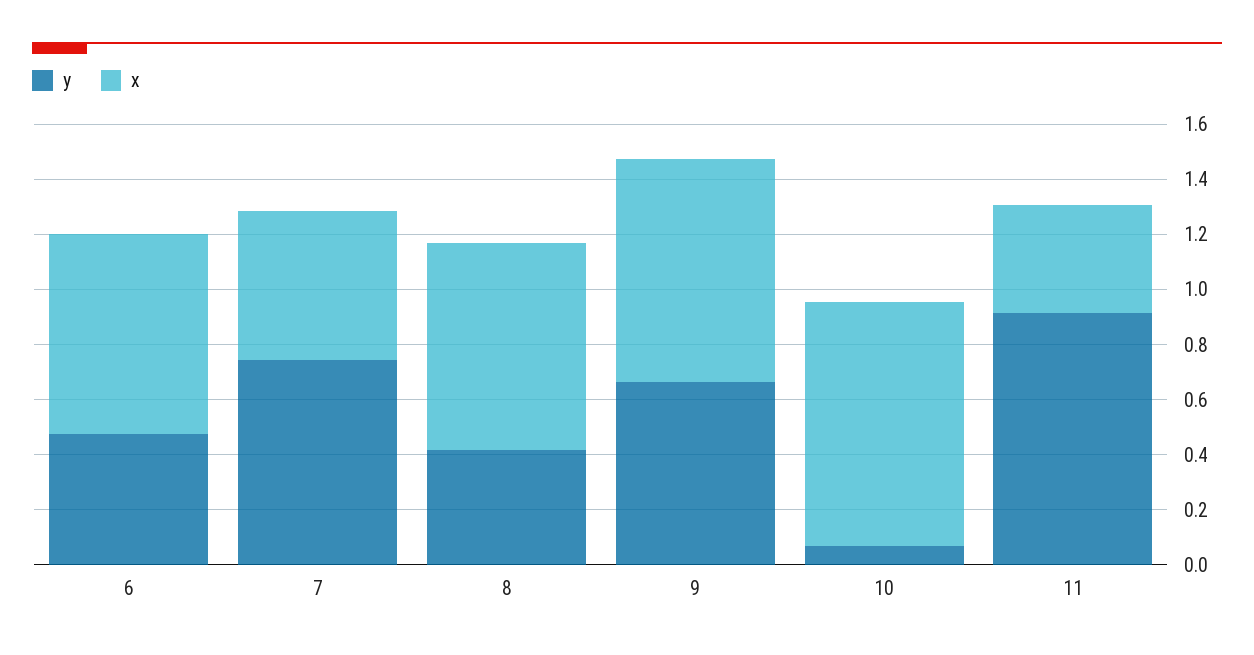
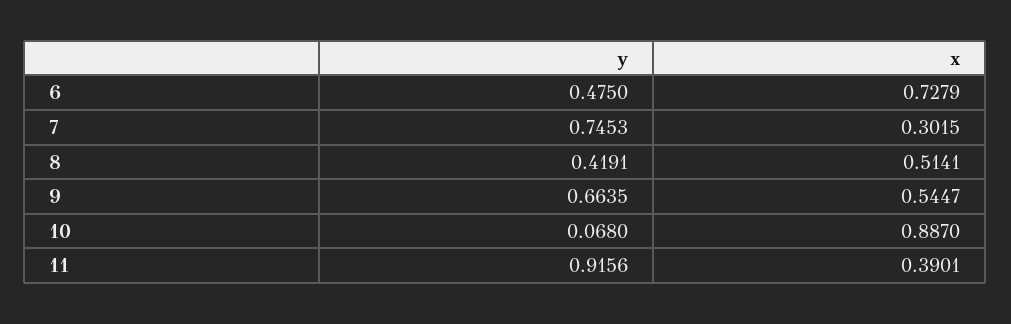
  {
    "y": {
      "6": 0.475,
      "7": 0.7453,
      "8": 0.4191,
      "9": 0.6635,
      "10": 0.068,
      "11": 0.9156
    },
    "x": {
      "6": 0.7279,
-     "7": 0.55,
+     "7": 0.3015,
-     "8": 0.75,
+     "8": 0.5141,
-     "9": 0.8,
+     "9": 0.5447,
      "10": 0.887,
      "11": 0.3901
    }
  }

